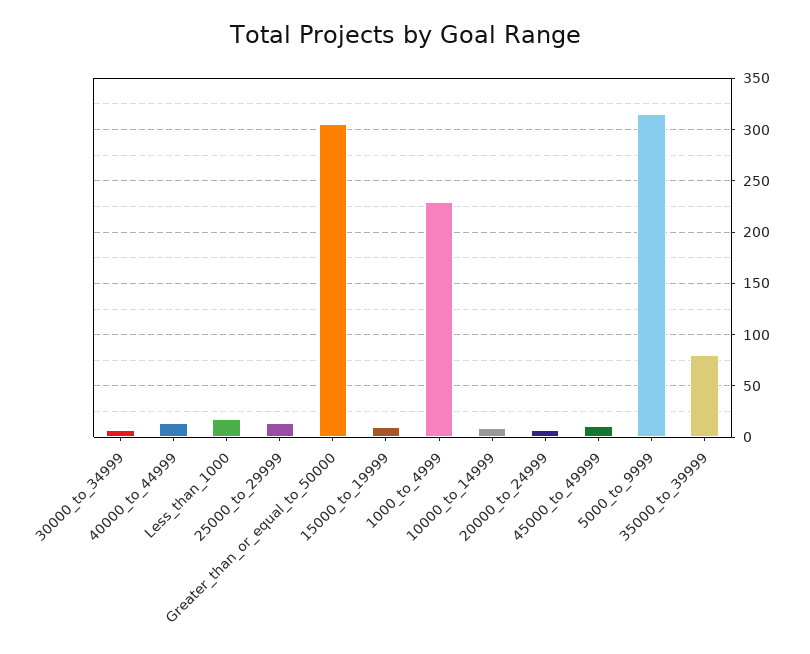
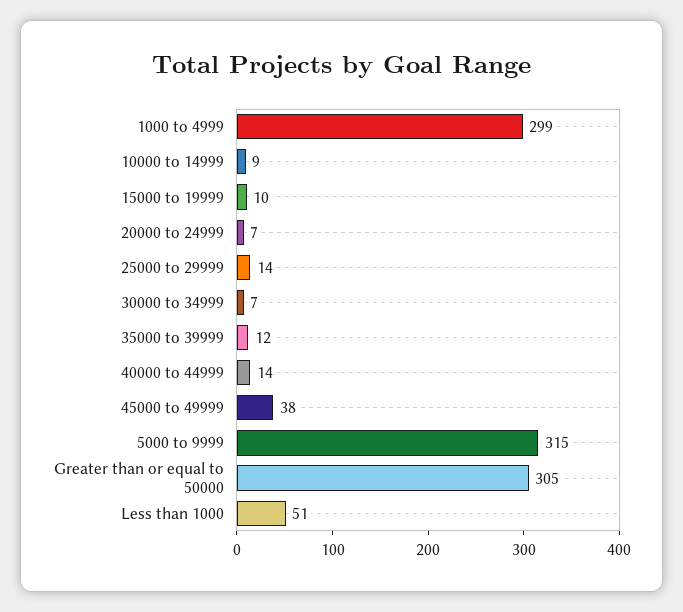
  {
    "30000_to_34999": 7,
    "40000_to_44999": 14,
-   "Less_than_1000": 20,
+   "Less_than_1000": 51,
    "25000_to_29999": 14,
    "Greater_than_or_equal_to_50000": 305,
    "15000_to_19999": 10,
-   "1000_to_4999": 230,
+   "1000_to_4999": 299,
    "10000_to_14999": 9,
    "20000_to_24999": 7,
-   "45000_to_49999": 10,
+   "45000_to_49999": 38,
    "5000_to_9999": 315,
-   "35000_to_39999": 80
+   "35000_to_39999": 12
  }

